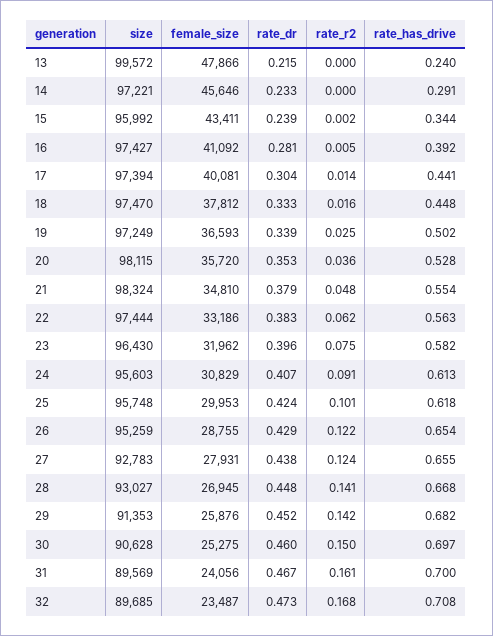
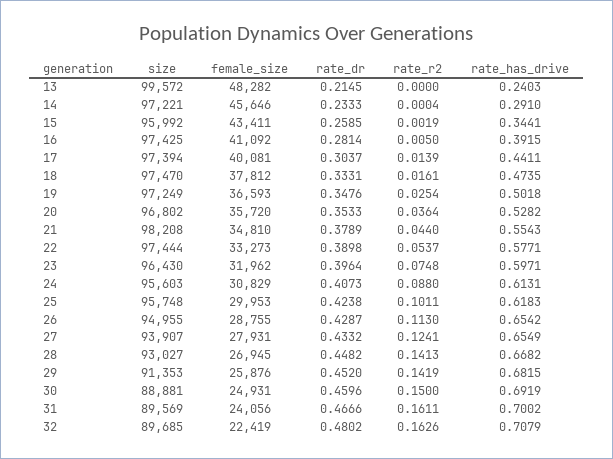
  {
    "size": {
      "13": 99572,
      "14": 97221,
      "15": 95992,
-     "16": 97427,
+     "16": 97425,
      "17": 97394,
      "18": 97470,
      "19": 97249,
-     "20": 98115,
+     "20": 96802,
-     "21": 98324,
+     "21": 98208,
      "22": 97444,
      "23": 96430,
      "24": 95603,
      "25": 95748,
-     "26": 95259,
+     "26": 94955,
-     "27": 92783,
+     "27": 93907,
      "28": 93027,
      "29": 91353,
-     "30": 90628,
+     "30": 88881,
      "31": 89569,
      "32": 89685
    },
    "female_size": {
-     "13": 47866,
+     "13": 48282,
      "14": 45646,
      "15": 43411,
      "16": 41092,
      "17": 40081,
      "18": 37812,
      "19": 36593,
      "20": 35720,
      "21": 34810,
-     "22": 33186,
+     "22": 33273,
      "23": 31962,
      "24": 30829,
      "25": 29953,
      "26": 28755,
      "27": 27931,
      "28": 26945,
      "29": 25876,
-     "30": 25275,
+     "30": 24931,
      "31": 24056,
-     "32": 23487
+     "32": 22419
    },
    "rate_dr": {
      "13": 0.2145,
      "14": 0.2333,
-     "15": 0.239,
+     "15": 0.2585,
      "16": 0.2814,
      "17": 0.3037,
      "18": 0.3331,
-     "19": 0.339,
+     "19": 0.3476,
      "20": 0.3533,
      "21": 0.3789,
-     "22": 0.383,
+     "22": 0.3898,
      "23": 0.3964,
      "24": 0.4073,
      "25": 0.4238,
      "26": 0.4287,
-     "27": 0.438,
+     "27": 0.4332,
      "28": 0.4482,
      "29": 0.452,
      "30": 0.4596,
      "31": 0.4666,
-     "32": 0.473
+     "32": 0.4802
    },
    "rate_r2": {
      "13": 0,
      "14": 0.0004,
      "15": 0.0019,
      "16": 0.005,
      "17": 0.0139,
      "18": 0.0161,
      "19": 0.0254,
      "20": 0.0364,
-     "21": 0.048,
+     "21": 0.044,
-     "22": 0.062,
+     "22": 0.0537,
      "23": 0.0748,
-     "24": 0.091,
+     "24": 0.088,
      "25": 0.1011,
-     "26": 0.122,
+     "26": 0.113,
      "27": 0.1241,
      "28": 0.1413,
      "29": 0.1419,
      "30": 0.15,
      "31": 0.1611,
-     "32": 0.168
+     "32": 0.1626
    },
    "rate_has_drive": {
      "13": 0.2403,
      "14": 0.291,
      "15": 0.3441,
      "16": 0.3915,
      "17": 0.4411,
-     "18": 0.448,
+     "18": 0.4735,
      "19": 0.5018,
      "20": 0.5282,
      "21": 0.5543,
-     "22": 0.563,
+     "22": 0.5771,
-     "23": 0.582,
+     "23": 0.5971,
      "24": 0.6131,
      "25": 0.6183,
      "26": 0.6542,
      "27": 0.6549,
      "28": 0.6682,
      "29": 0.6815,
-     "30": 0.697,
+     "30": 0.6919,
      "31": 0.7002,
      "32": 0.7079
    }
  }

